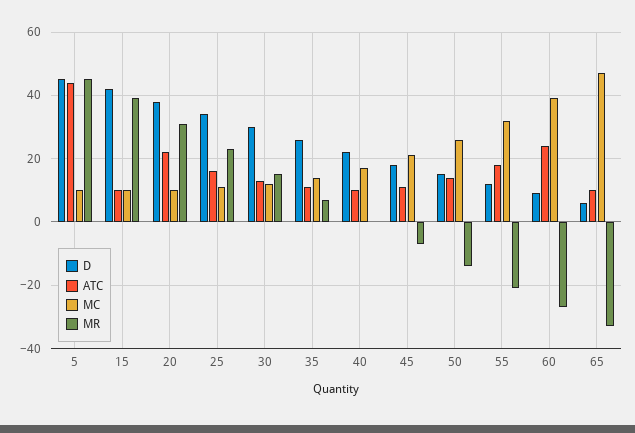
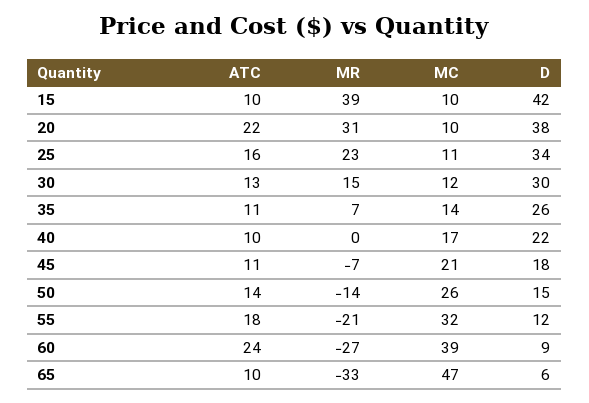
  {
    "D": {
-     "5": 45,
      "15": 42,
      "20": 38,
      "25": 34,
      "30": 30,
      "35": 26,
      "40": 22,
      "45": 18,
      "50": 15,
      "55": 12,
      "60": 9,
      "65": 6
    },
    "ATC": {
-     "5": 45,
      "15": 10,
      "20": 22,
      "25": 16,
      "30": 13,
      "35": 11,
      "40": 10,
      "45": 11,
      "50": 14,
      "55": 18,
      "60": 24,
      "65": 10
    },
    "MC": {
-     "5": 10,
      "15": 10,
      "20": 10,
      "25": 11,
      "30": 12,
      "35": 14,
      "40": 17,
      "45": 21,
      "50": 26,
      "55": 32,
      "60": 39,
      "65": 47
    },
    "MR": {
-     "5": 45,
      "15": 39,
      "20": 31,
      "25": 23,
      "30": 15,
      "35": 7,
      "40": 0,
      "45": -7,
      "50": -14,
      "55": -21,
      "60": -27,
      "65": -33
    }
  }

